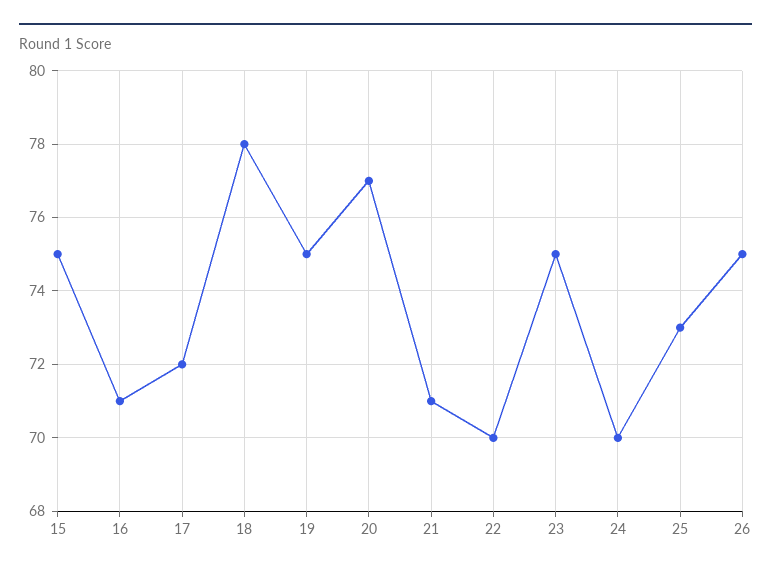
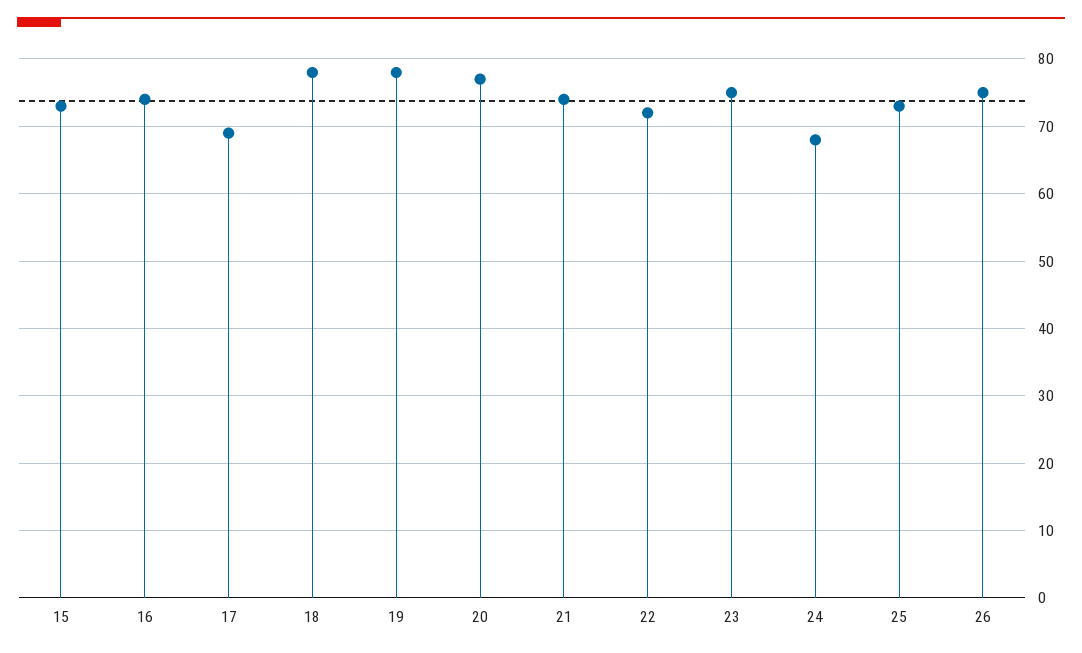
  {
-   "15": 75,
+   "15": 73,
-   "16": 71,
+   "16": 74,
-   "17": 72,
+   "17": 69,
    "18": 78,
-   "19": 75,
+   "19": 78,
    "20": 77,
-   "21": 71,
+   "21": 74,
-   "22": 70,
+   "22": 72,
    "23": 75,
-   "24": 70,
+   "24": 68,
    "25": 73,
    "26": 75
  }

